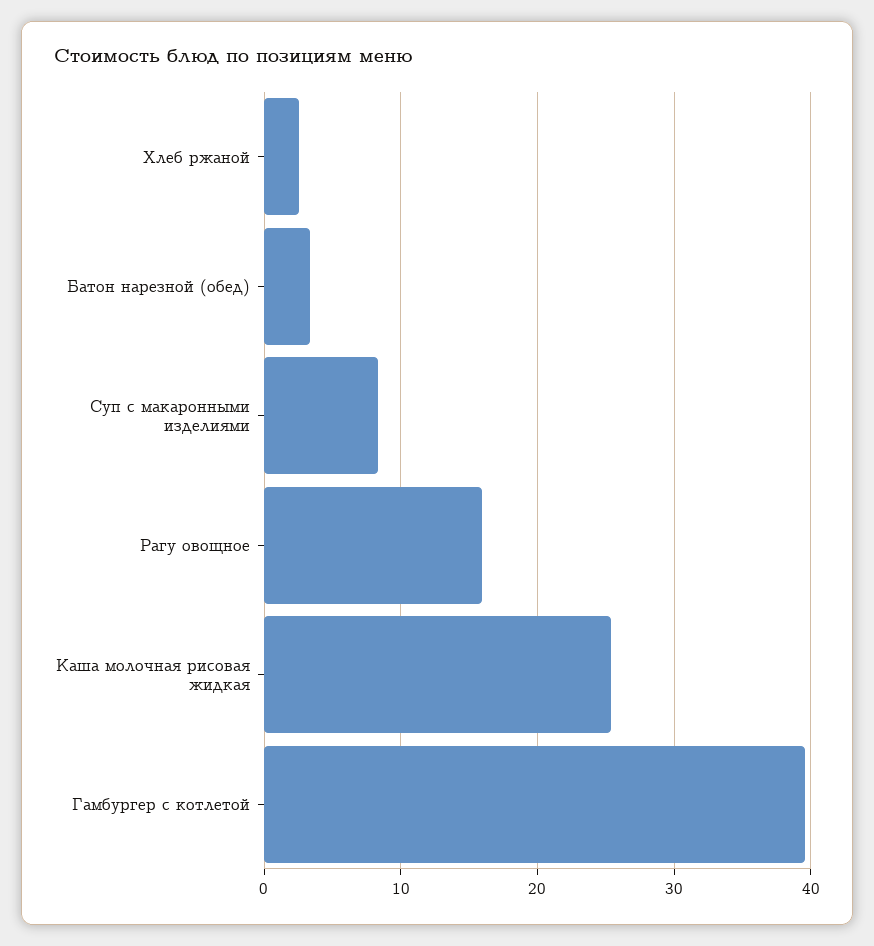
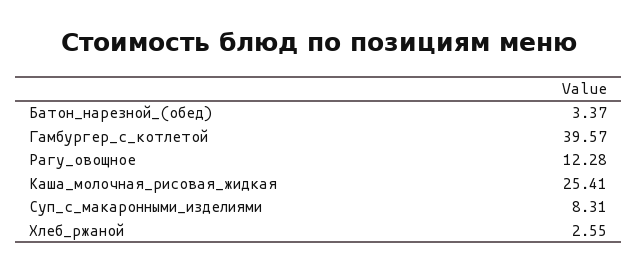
  {
    "Хлеб ржаной": 2.55,
    "Батон нарезной (обед)": 3.37,
    "Суп с макаронными изделиями": 8.31,
-   "Рагу овощное": 16,
+   "Рагу овощное": 12.28,
    "Каша молочная рисовая жидкая": 25.41,
    "Гамбургер с котлетой": 39.57
  }

